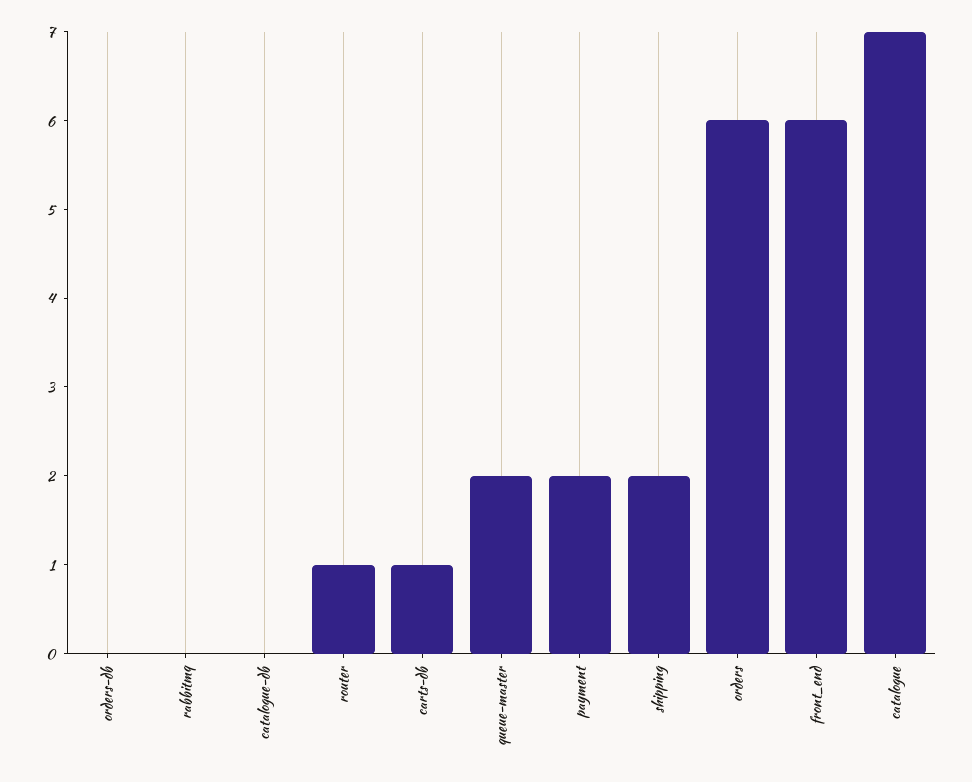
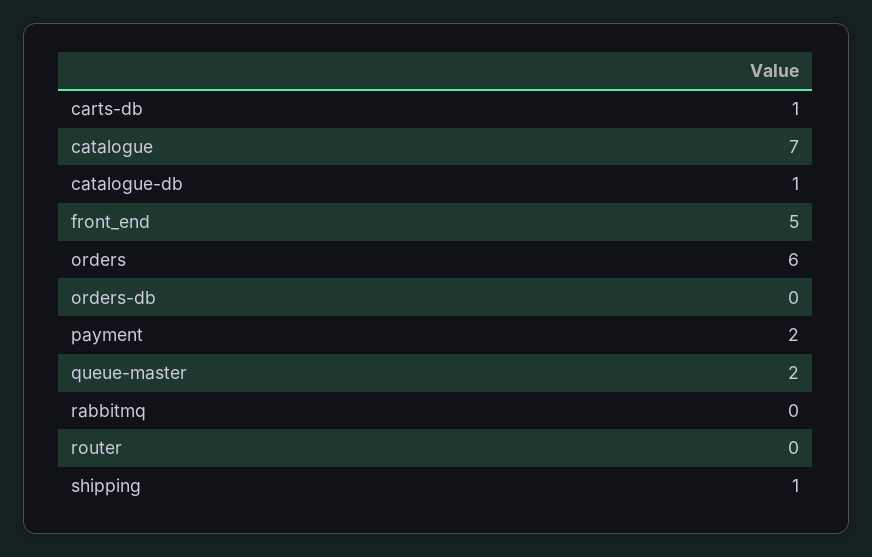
  {
    "orders-db": 0,
    "rabbitmq": 0,
-   "catalogue-db": 0,
+   "catalogue-db": 1,
-   "router": 1,
+   "router": 0,
    "carts-db": 1,
    "queue-master": 2,
    "payment": 2,
-   "shipping": 2,
+   "shipping": 1,
    "orders": 6,
-   "front_end": 6,
+   "front_end": 5,
    "catalogue": 7
  }

